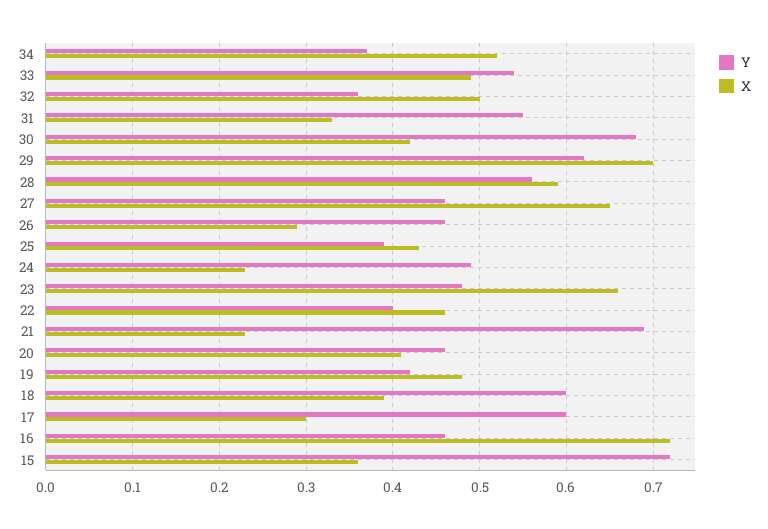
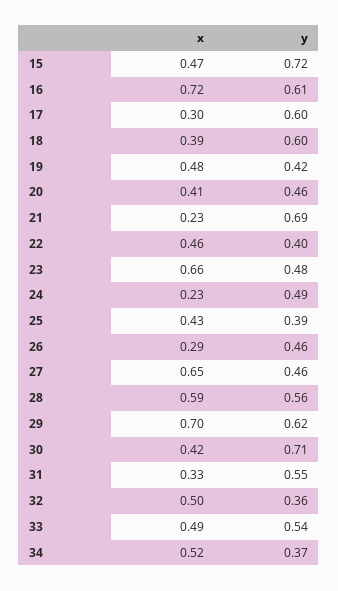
  {
    "Y": {
      "34": 0.37,
      "33": 0.54,
      "32": 0.36,
      "31": 0.55,
-     "30": 0.68,
+     "30": 0.71,
      "29": 0.62,
      "28": 0.56,
      "27": 0.46,
      "26": 0.46,
      "25": 0.39,
      "24": 0.49,
      "23": 0.48,
      "22": 0.4,
      "21": 0.69,
      "20": 0.46,
      "19": 0.42,
      "18": 0.6,
      "17": 0.6,
-     "16": 0.46,
+     "16": 0.61,
      "15": 0.72
    },
    "X": {
      "34": 0.52,
      "33": 0.49,
      "32": 0.5,
      "31": 0.33,
      "30": 0.42,
      "29": 0.7,
      "28": 0.59,
      "27": 0.65,
      "26": 0.29,
      "25": 0.43,
      "24": 0.23,
      "23": 0.66,
      "22": 0.46,
      "21": 0.23,
      "20": 0.41,
      "19": 0.48,
      "18": 0.39,
      "17": 0.3,
      "16": 0.72,
-     "15": 0.36
+     "15": 0.47
    }
  }

